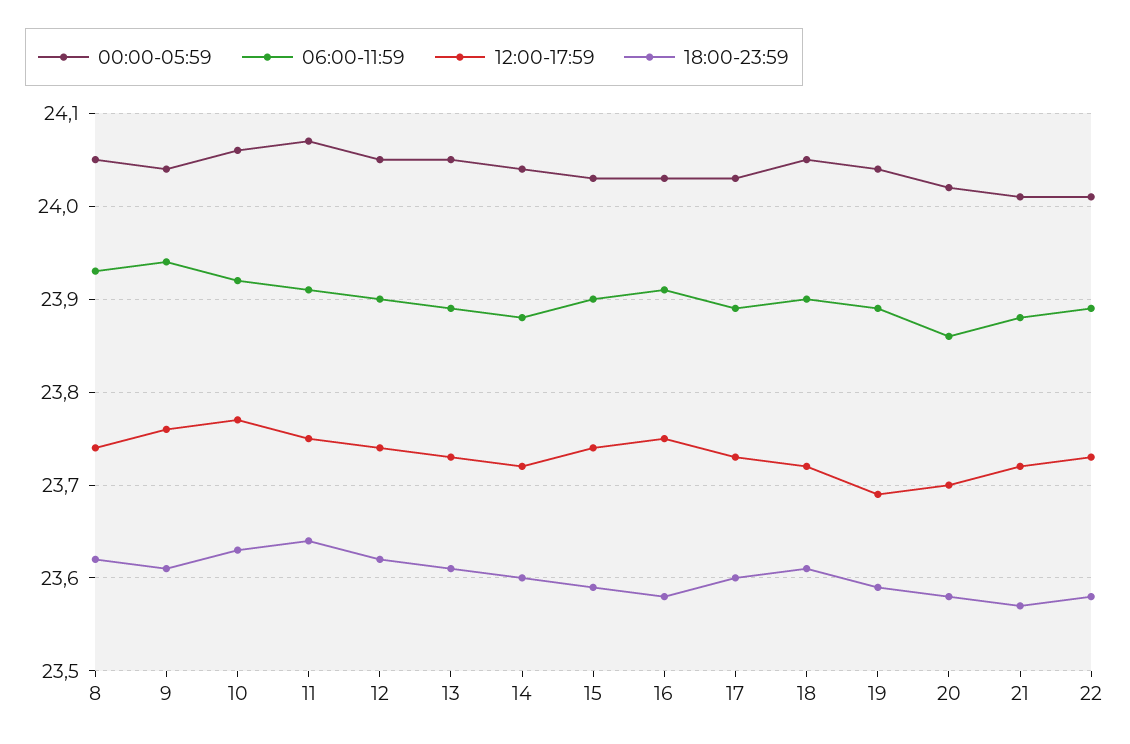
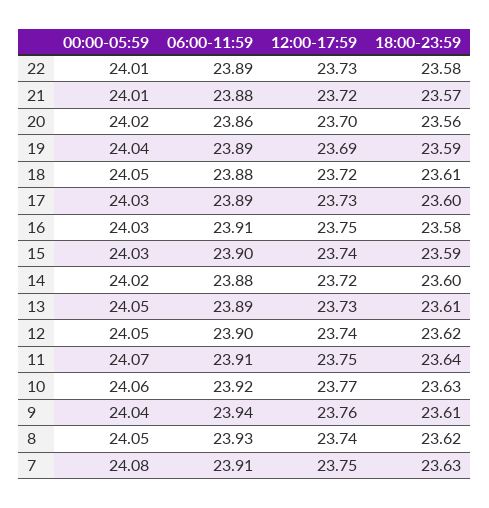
  {
    "00:00-05:59": {
      "8": 24.05,
      "9": 24.04,
      "10": 24.06,
      "11": 24.07,
      "12": 24.05,
      "13": 24.05,
-     "14": 24.04,
+     "14": 24.02,
      "15": 24.03,
      "16": 24.03,
      "17": 24.03,
      "18": 24.05,
      "19": 24.04,
      "20": 24.02,
      "21": 24.01,
-     "22": 24.01
+     "22": 24.01,
+     "7": 24.08
    },
    "06:00-11:59": {
      "8": 23.93,
      "9": 23.94,
      "10": 23.92,
      "11": 23.91,
      "12": 23.9,
      "13": 23.89,
      "14": 23.88,
      "15": 23.9,
      "16": 23.91,
      "17": 23.89,
-     "18": 23.9,
+     "18": 23.88,
      "19": 23.89,
      "20": 23.86,
      "21": 23.88,
-     "22": 23.89
+     "22": 23.89,
+     "7": 23.91
    },
    "12:00-17:59": {
      "8": 23.74,
      "9": 23.76,
      "10": 23.77,
      "11": 23.75,
      "12": 23.74,
      "13": 23.73,
      "14": 23.72,
      "15": 23.74,
      "16": 23.75,
      "17": 23.73,
      "18": 23.72,
      "19": 23.69,
      "20": 23.7,
      "21": 23.72,
-     "22": 23.73
+     "22": 23.73,
+     "7": 23.75
    },
    "18:00-23:59": {
      "8": 23.62,
      "9": 23.61,
      "10": 23.63,
      "11": 23.64,
      "12": 23.62,
      "13": 23.61,
      "14": 23.6,
      "15": 23.59,
      "16": 23.58,
      "17": 23.6,
      "18": 23.61,
      "19": 23.59,
-     "20": 23.58,
+     "20": 23.56,
      "21": 23.57,
-     "22": 23.58
+     "22": 23.58,
+     "7": 23.63
    }
  }

